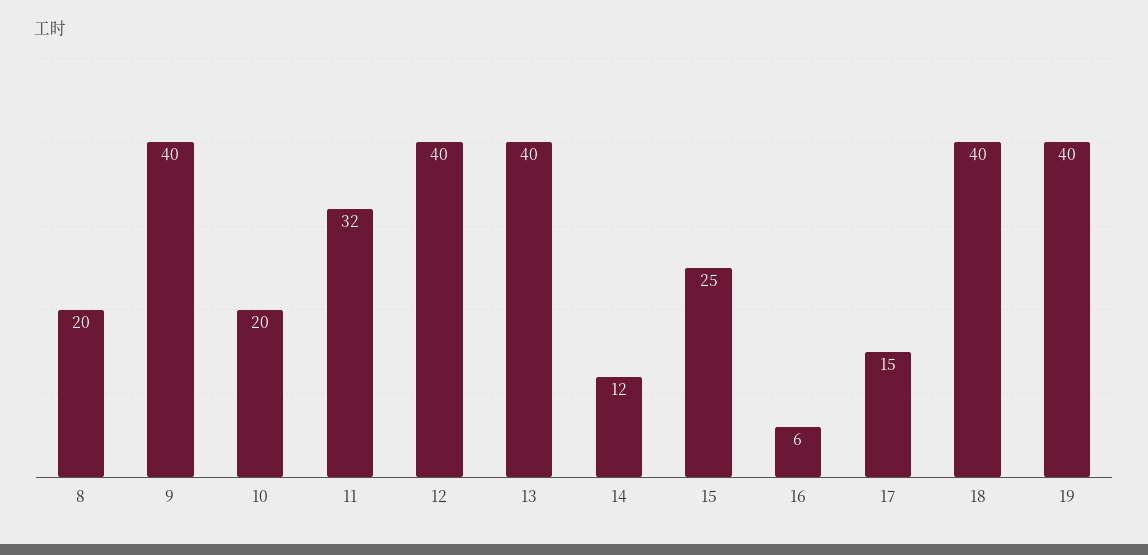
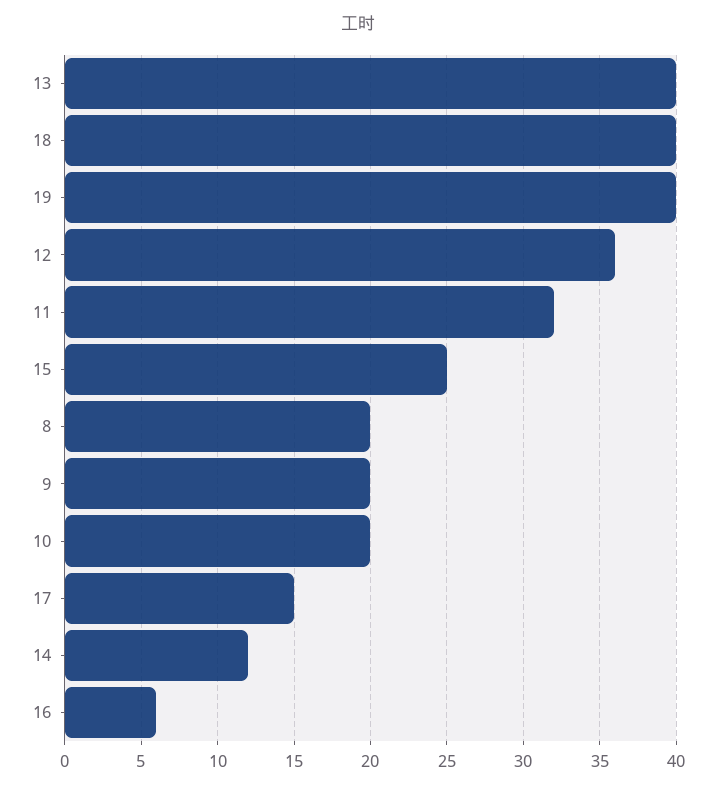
  {
    "8": 20,
-   "9": 40,
+   "9": 20,
    "10": 20,
    "11": 32,
-   "12": 40,
+   "12": 36,
    "13": 40,
    "14": 12,
    "15": 25,
    "16": 6,
    "17": 15,
    "18": 40,
    "19": 40
  }

